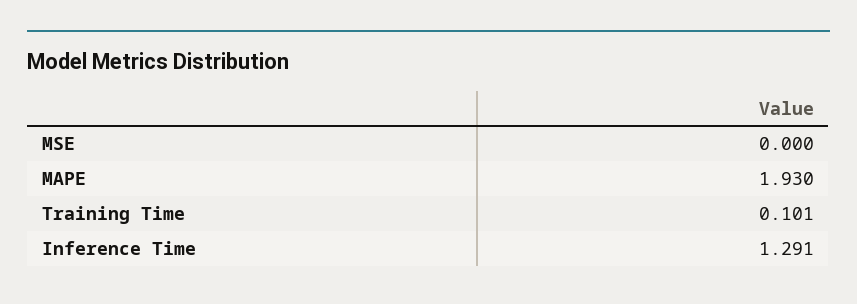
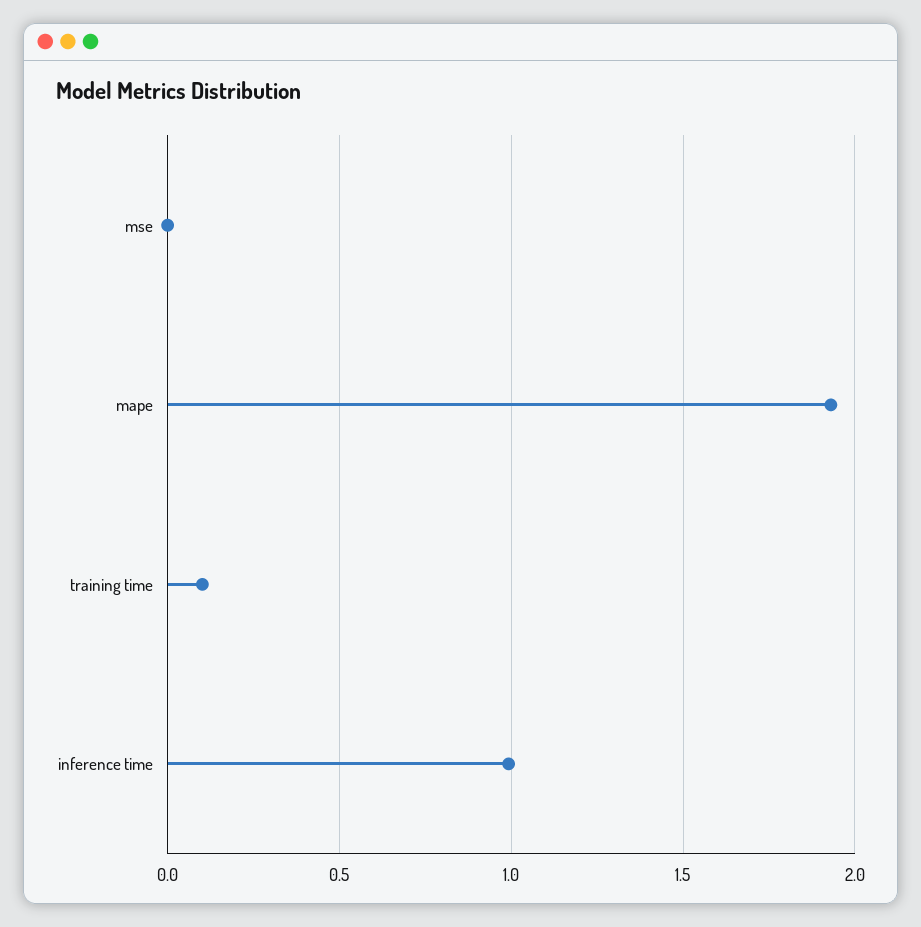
  {
    "MSE": 0,
    "MAPE": 1.93,
    "Training Time": 0.101,
-   "Inference Time": 1.291
+   "Inference Time": 1
  }

